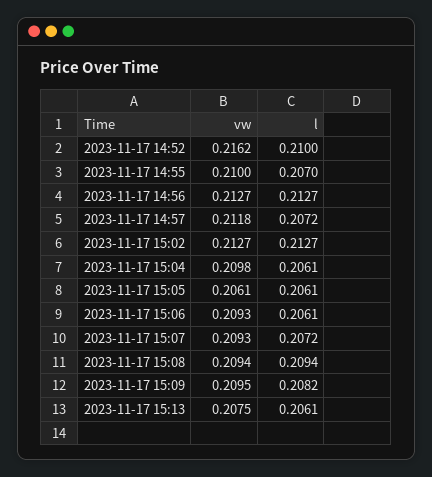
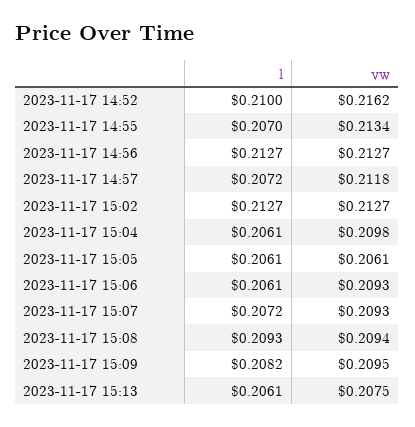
  {
    "vw": {
      "2023-11-17 14:52": 0.2162,
-     "2023-11-17 14:55": 0.21,
+     "2023-11-17 14:55": 0.2134,
      "2023-11-17 14:56": 0.2127,
      "2023-11-17 14:57": 0.2118,
      "2023-11-17 15:02": 0.2127,
      "2023-11-17 15:04": 0.2098,
      "2023-11-17 15:05": 0.2061,
      "2023-11-17 15:06": 0.2093,
      "2023-11-17 15:07": 0.2093,
      "2023-11-17 15:08": 0.2094,
      "2023-11-17 15:09": 0.2095,
      "2023-11-17 15:13": 0.2075
    },
    "l": {
      "2023-11-17 14:52": 0.21,
      "2023-11-17 14:55": 0.207,
      "2023-11-17 14:56": 0.2127,
      "2023-11-17 14:57": 0.2072,
      "2023-11-17 15:02": 0.2127,
      "2023-11-17 15:04": 0.2061,
      "2023-11-17 15:05": 0.2061,
      "2023-11-17 15:06": 0.2061,
      "2023-11-17 15:07": 0.2072,
-     "2023-11-17 15:08": 0.2094,
+     "2023-11-17 15:08": 0.2093,
      "2023-11-17 15:09": 0.2082,
      "2023-11-17 15:13": 0.2061
    }
  }

